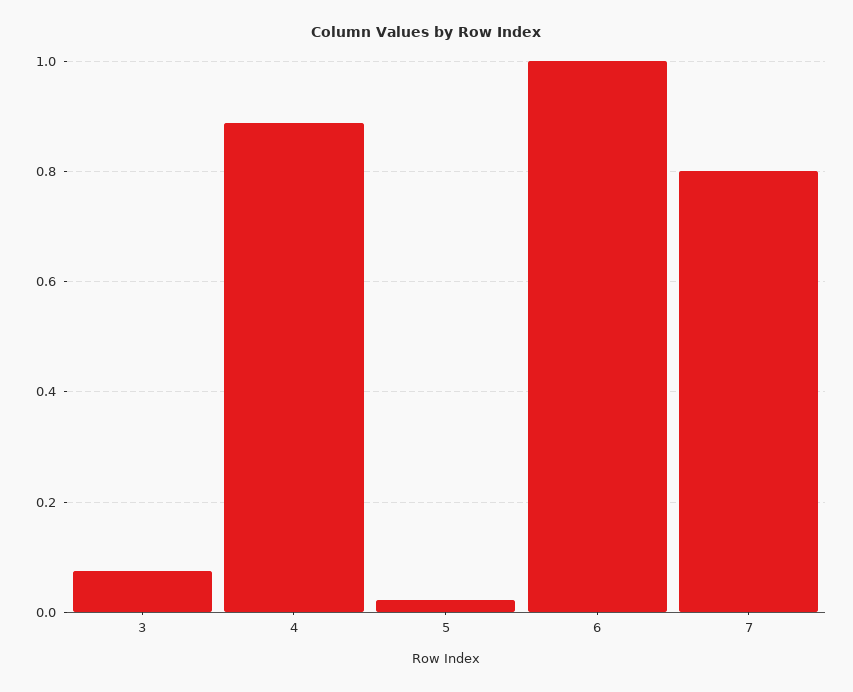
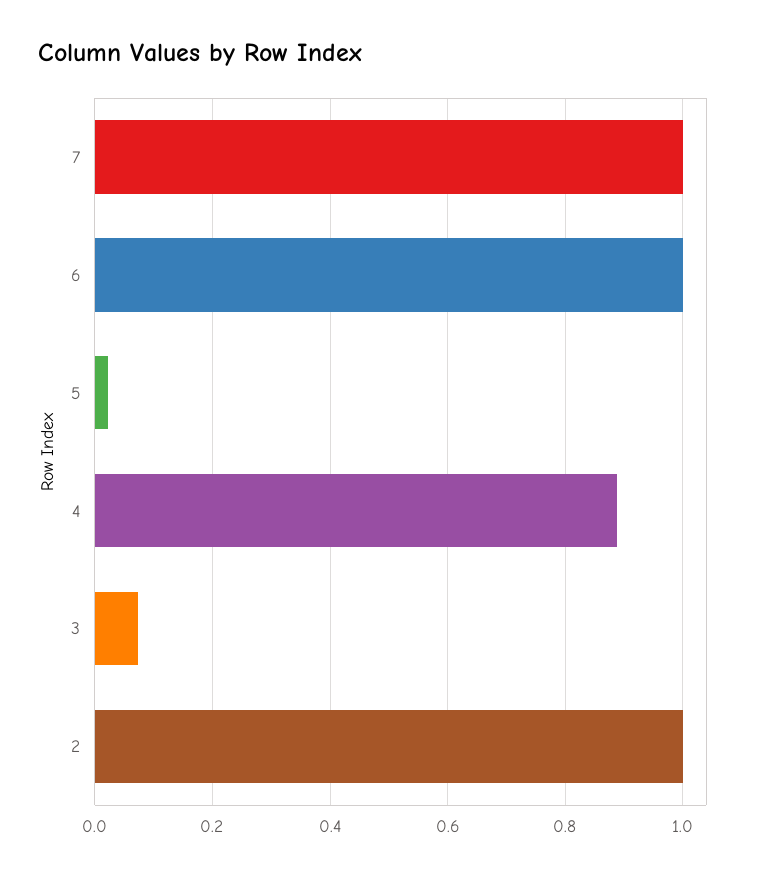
  {
    "3": 0.08,
    "4": 0.88,
    "5": 0.02,
    "6": 1,
-   "7": 0.8
+   "7": 1,
+   "2": 1
  }

